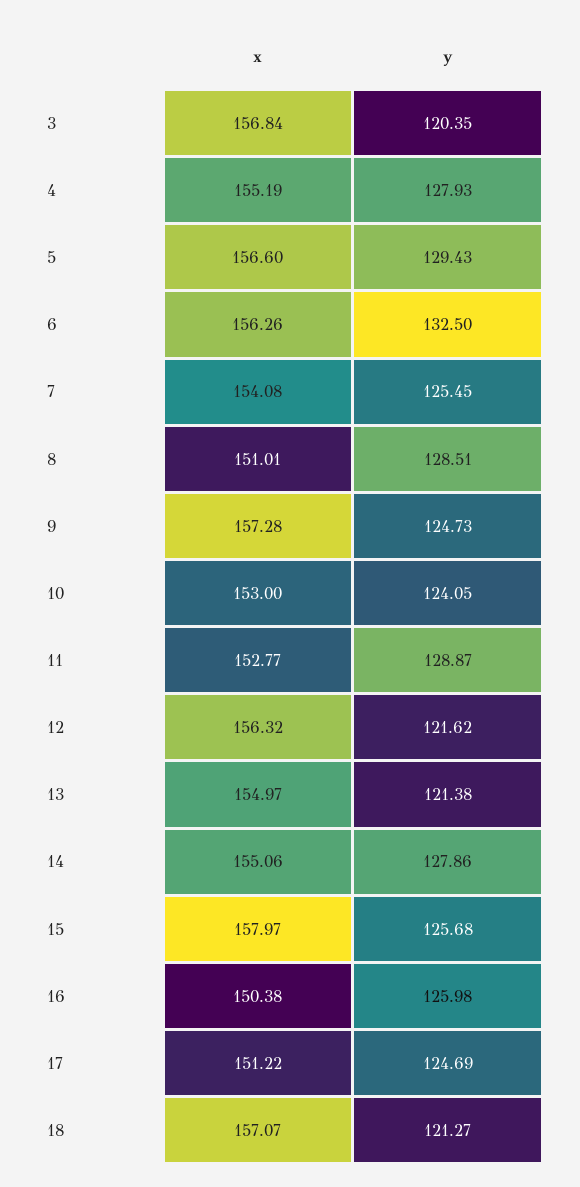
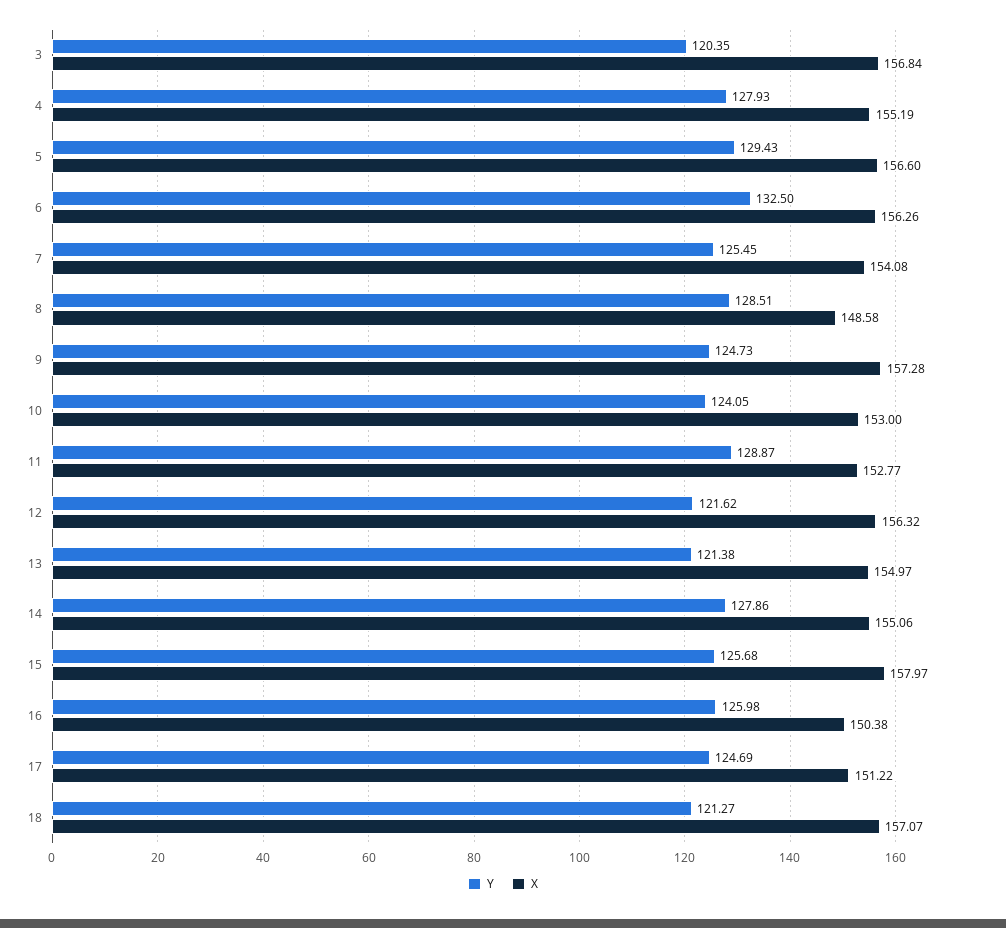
  {
    "x": {
      "3": 156.84,
      "4": 155.19,
      "5": 156.6,
      "6": 156.26,
      "7": 154.08,
-     "8": 151.01,
+     "8": 148.58,
      "9": 157.28,
      "10": 153,
      "11": 152.77,
      "12": 156.32,
      "13": 154.97,
      "14": 155.06,
      "15": 157.97,
      "16": 150.38,
      "17": 151.22,
      "18": 157.07
    },
    "y": {
      "3": 120.35,
      "4": 127.93,
      "5": 129.43,
      "6": 132.5,
      "7": 125.45,
      "8": 128.51,
      "9": 124.73,
      "10": 124.05,
      "11": 128.87,
      "12": 121.62,
      "13": 121.38,
      "14": 127.86,
      "15": 125.68,
      "16": 125.98,
      "17": 124.69,
      "18": 121.27
    }
  }

